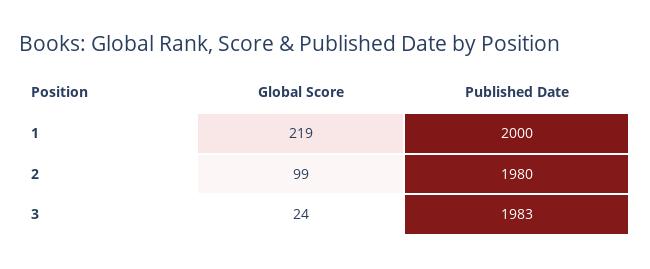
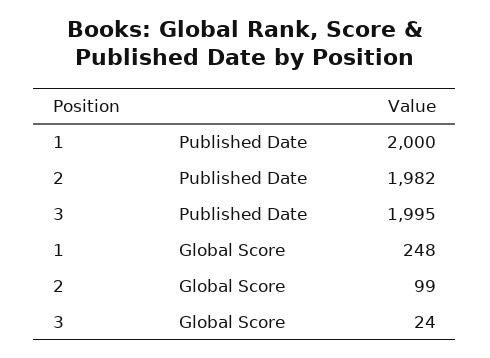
  {
    "Global Score": {
-     "1": 219,
+     "1": 248,
      "2": 99,
      "3": 24
    },
    "Published Date": {
      "1": 2000,
-     "2": 1980,
+     "2": 1982,
-     "3": 1983
+     "3": 1995
    }
  }

